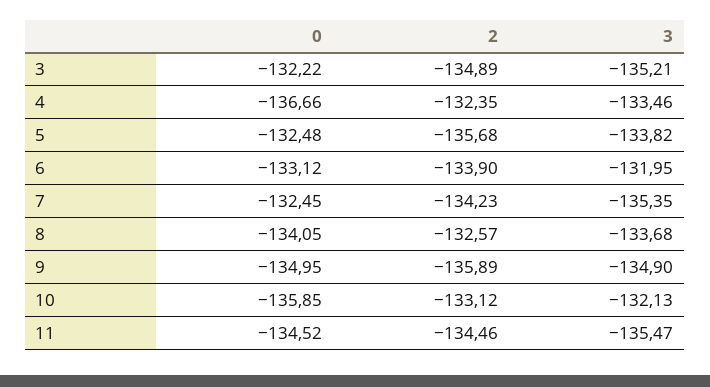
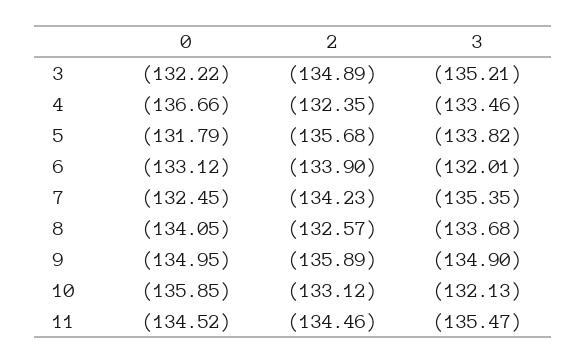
  {
    "0": {
      "3": -132.22,
      "4": -136.66,
-     "5": -132.48,
+     "5": -131.79,
      "6": -133.12,
      "7": -132.45,
      "8": -134.05,
      "9": -134.95,
      "10": -135.85,
      "11": -134.52
    },
    "2": {
      "3": -134.89,
      "4": -132.35,
      "5": -135.68,
      "6": -133.9,
      "7": -134.23,
      "8": -132.57,
      "9": -135.89,
      "10": -133.12,
      "11": -134.46
    },
    "3": {
      "3": -135.21,
      "4": -133.46,
      "5": -133.82,
-     "6": -131.95,
+     "6": -132.01,
      "7": -135.35,
      "8": -133.68,
      "9": -134.9,
      "10": -132.13,
      "11": -135.47
    }
  }

